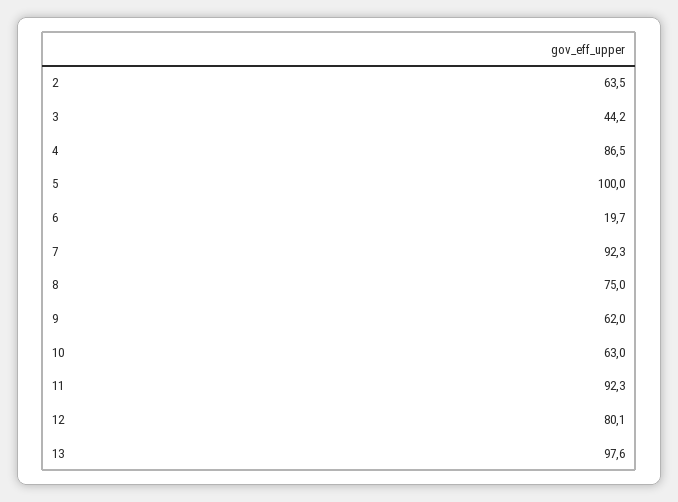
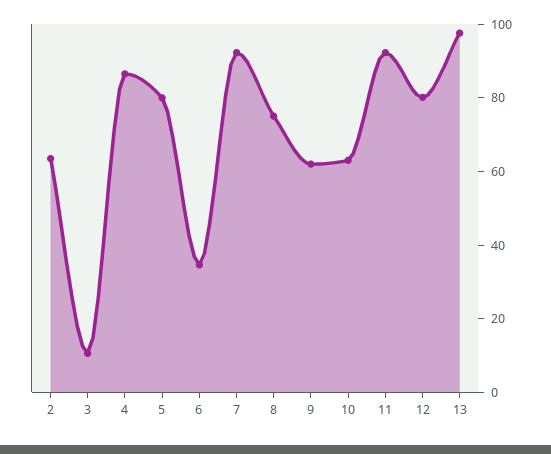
  {
    "2": 63.5,
-   "3": 44.2,
+   "3": 10,
    "4": 86.5,
-   "5": 100,
+   "5": 80,
-   "6": 19.7,
+   "6": 35,
    "7": 92.3,
    "8": 75,
    "9": 62,
    "10": 63,
    "11": 92.3,
    "12": 80.1,
    "13": 97.6
  }

